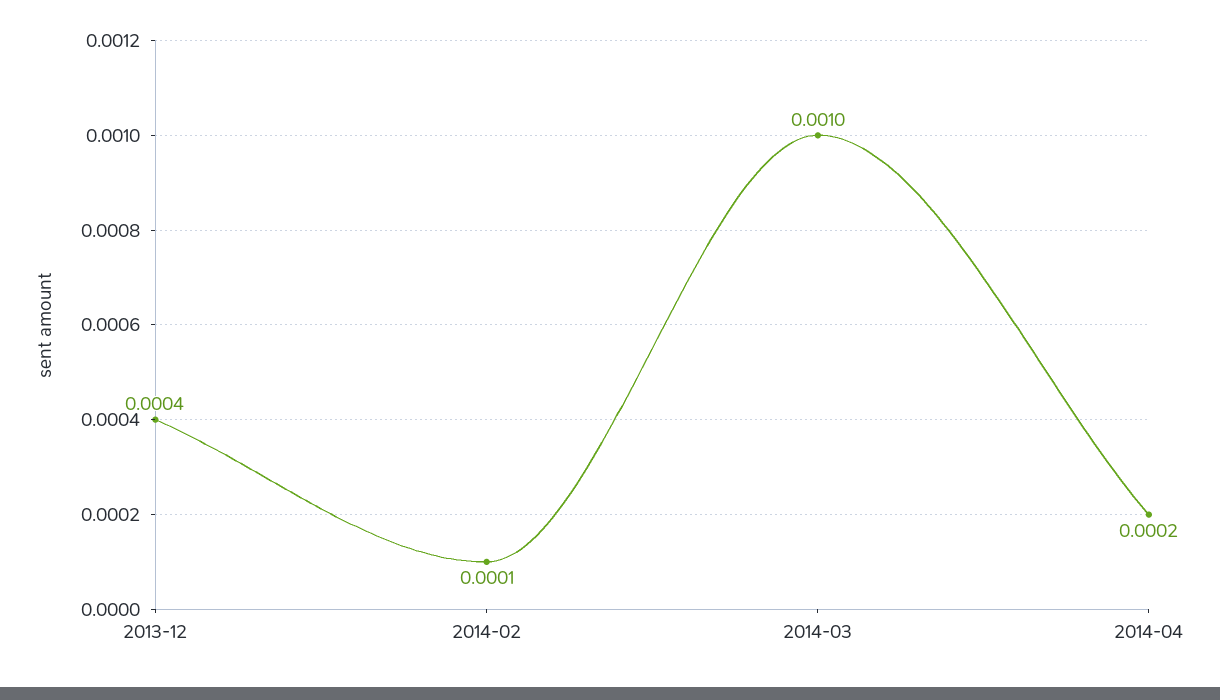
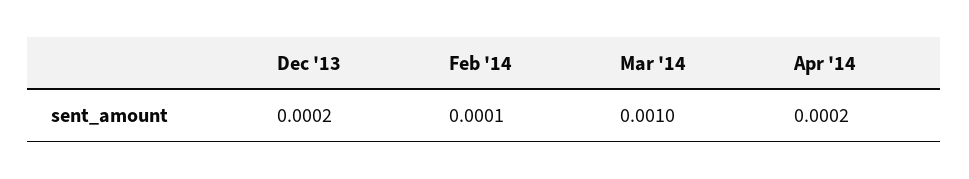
  {
-   "2013-12": 0.0004,
+   "2013-12": 0.0002,
    "2014-02": 0.0001,
    "2014-03": 0.001,
    "2014-04": 0.0002
  }

